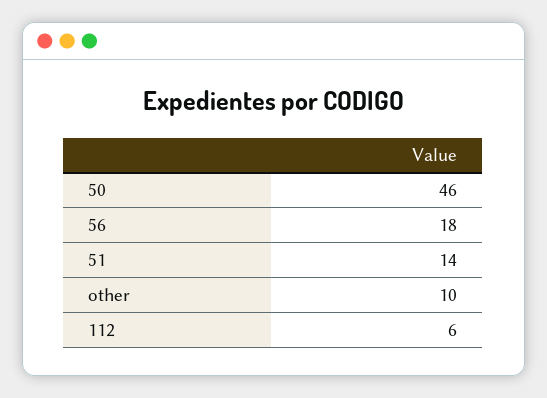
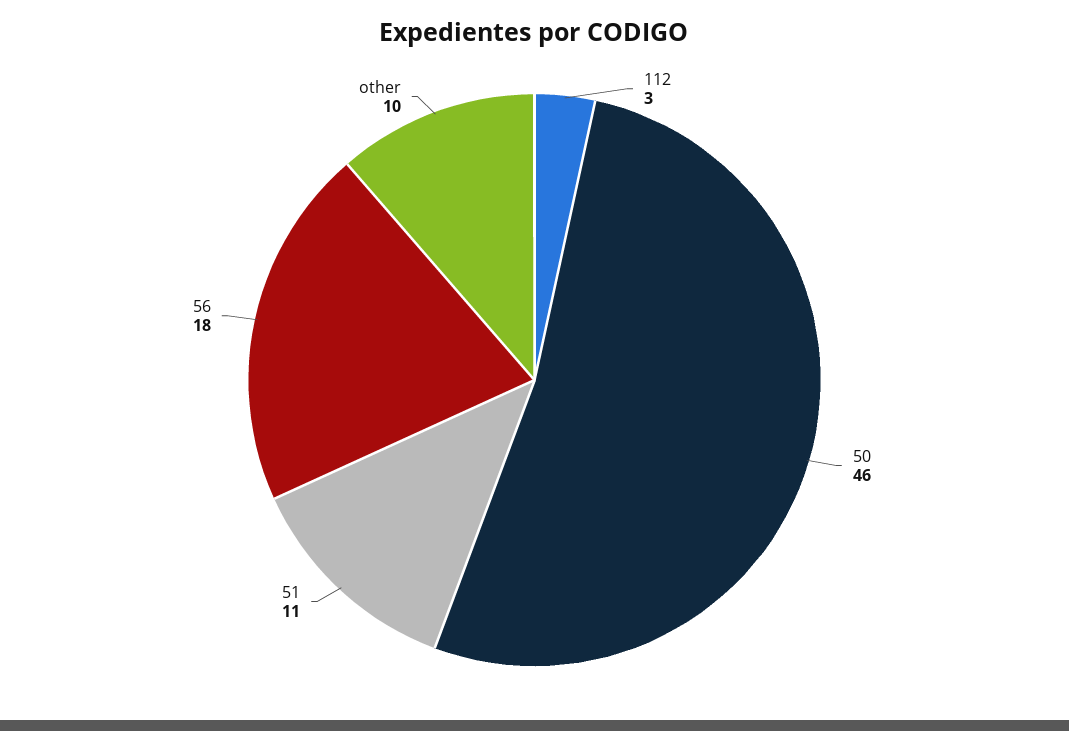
  {
    "50": 46,
    "56": 18,
-   "51": 14,
+   "51": 11,
    "other": 10,
-   "112": 6
+   "112": 3
  }

